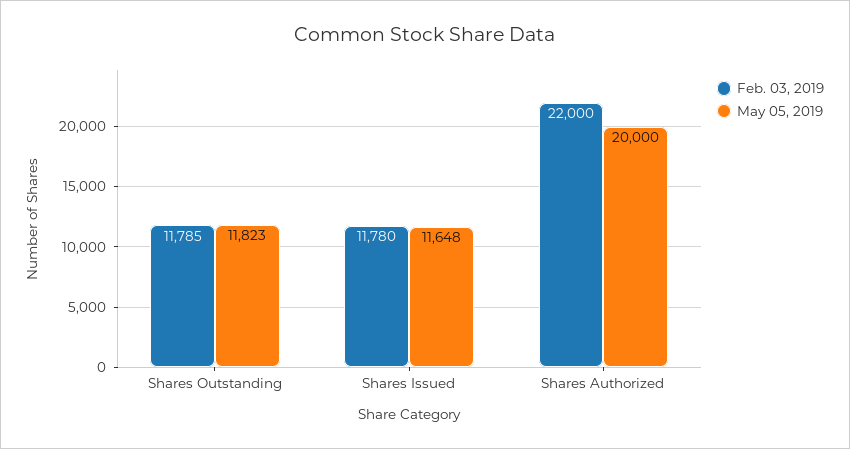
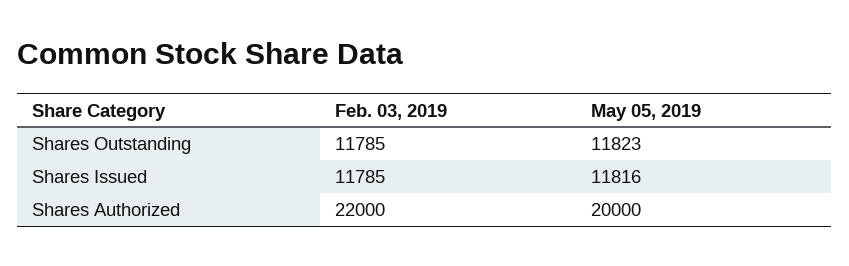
  {
    "Feb. 03, 2019": {
      "Shares Outstanding": 11785,
-     "Shares Issued": 11780,
+     "Shares Issued": 11785,
      "Shares Authorized": 22000
    },
    "May 05, 2019": {
      "Shares Outstanding": 11823,
-     "Shares Issued": 11648,
+     "Shares Issued": 11816,
      "Shares Authorized": 20000
    }
  }

